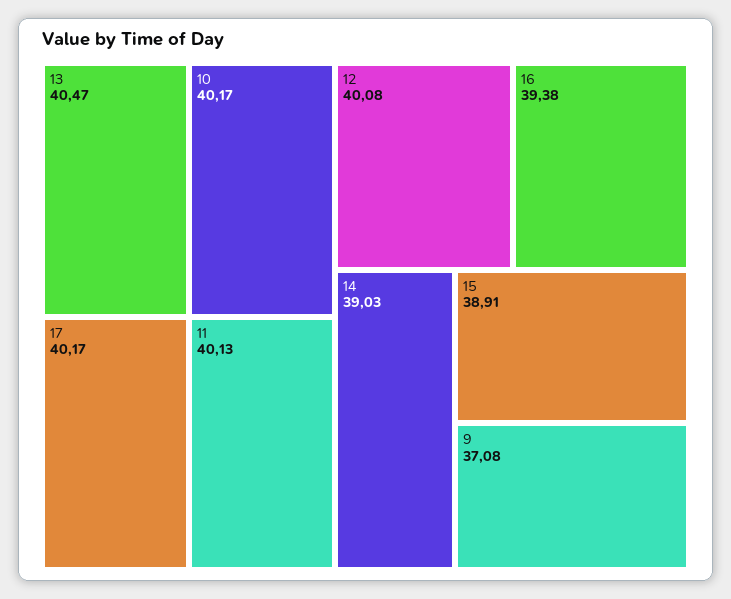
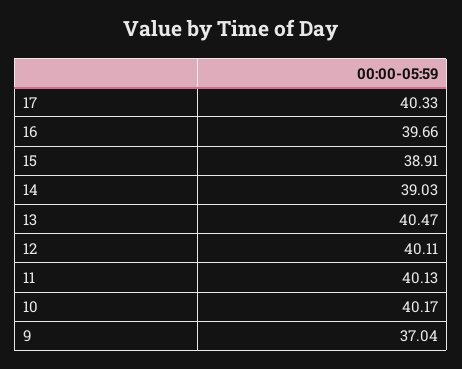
  {
    "13": 40.47,
    "10": 40.17,
-   "17": 40.17,
+   "17": 40.33,
    "11": 40.13,
-   "12": 40.08,
+   "12": 40.11,
-   "16": 39.38,
+   "16": 39.66,
    "14": 39.03,
    "15": 38.91,
-   "9": 37.08
+   "9": 37.04
  }

